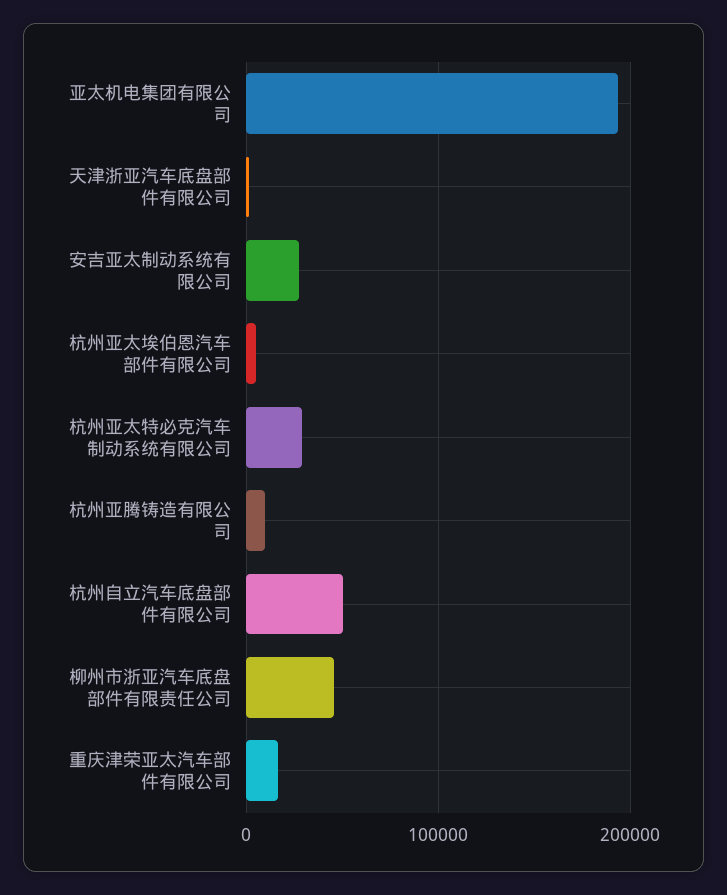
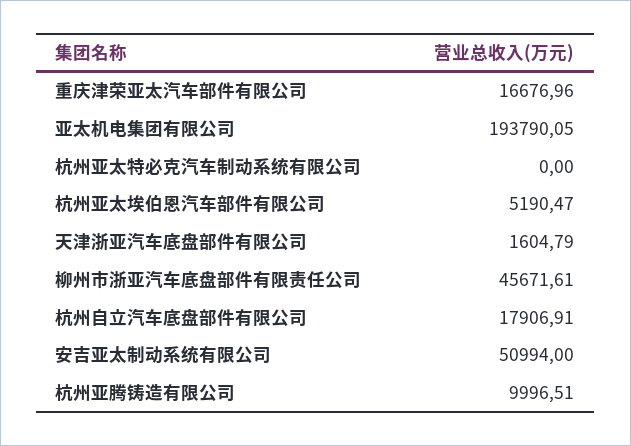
  {
    "亚太机电集团有限公司": 193790.05,
    "天津浙亚汽车底盘部件有限公司": 1604.79,
-   "安吉亚太制动系统有限公司": 30000,
+   "安吉亚太制动系统有限公司": 50994,
    "杭州亚太埃伯恩汽车部件有限公司": 5190.47,
-   "杭州亚太特必克汽车制动系统有限公司": 30000,
+   "杭州亚太特必克汽车制动系统有限公司": 0,
    "杭州亚腾铸造有限公司": 9996.51,
-   "杭州自立汽车底盘部件有限公司": 50000,
+   "杭州自立汽车底盘部件有限公司": 17906.91,
    "柳州市浙亚汽车底盘部件有限责任公司": 45671.61,
    "重庆津荣亚太汽车部件有限公司": 16676.96
  }

